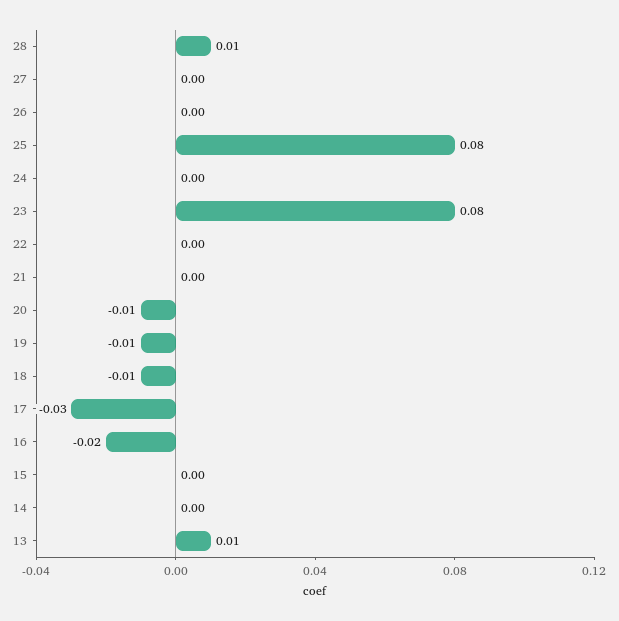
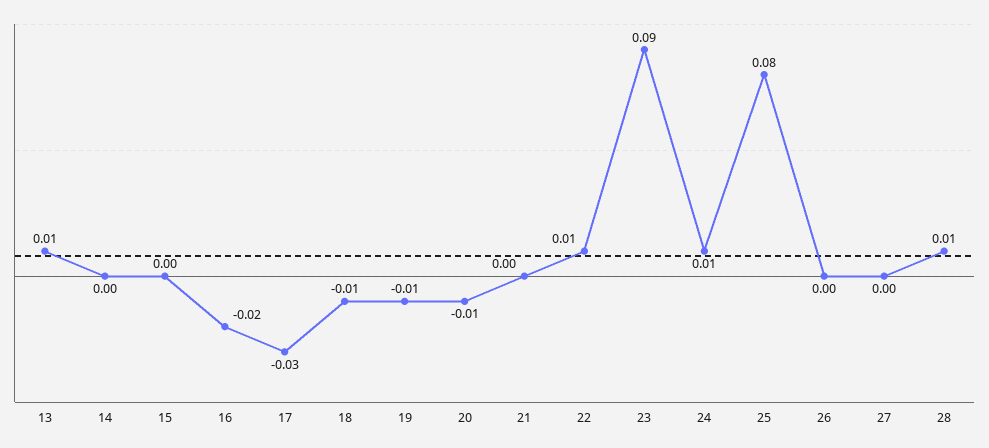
  {
    "28": 0.01,
    "27": 0,
    "26": 0,
    "25": 0.08,
-   "24": 0,
+   "24": 0.01,
-   "23": 0.08,
+   "23": 0.09,
-   "22": 0,
+   "22": 0.01,
    "21": 0,
    "20": -0.01,
    "19": -0.01,
    "18": -0.01,
    "17": -0.03,
    "16": -0.02,
    "15": 0,
    "14": 0,
    "13": 0.01
  }

